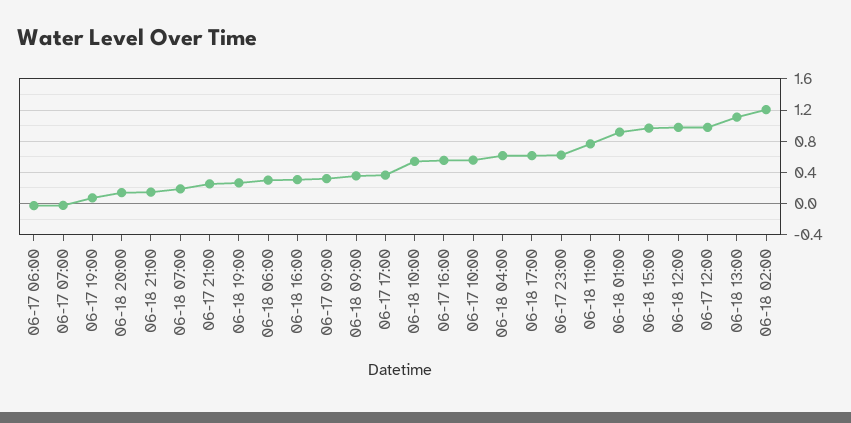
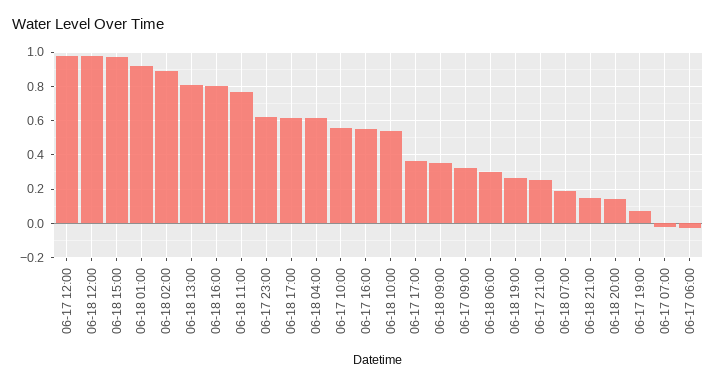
  {
    "06-17 06:00": -0.05,
    "06-17 07:00": 0,
    "06-17 19:00": 0.05,
    "06-18 20:00": 0.15,
    "06-18 21:00": 0.15,
    "06-18 07:00": 0.2,
    "06-17 21:00": 0.25,
    "06-18 19:00": 0.25,
    "06-18 06:00": 0.3,
-   "06-18 16:00": 0.3,
+   "06-18 16:00": 0.8,
    "06-17 09:00": 0.3,
    "06-18 09:00": 0.35,
    "06-17 17:00": 0.35,
    "06-18 10:00": 0.55,
    "06-17 16:00": 0.55,
    "06-17 10:00": 0.55,
    "06-18 04:00": 0.6,
    "06-18 17:00": 0.6,
    "06-17 23:00": 0.6,
    "06-18 11:00": 0.75,
    "06-18 01:00": 0.9,
    "06-18 15:00": 0.95,
    "06-18 12:00": 1,
    "06-17 12:00": 1,
-   "06-18 13:00": 1.1,
+   "06-18 13:00": 0.8,
-   "06-18 02:00": 1.2
+   "06-18 02:00": 0.9
  }

